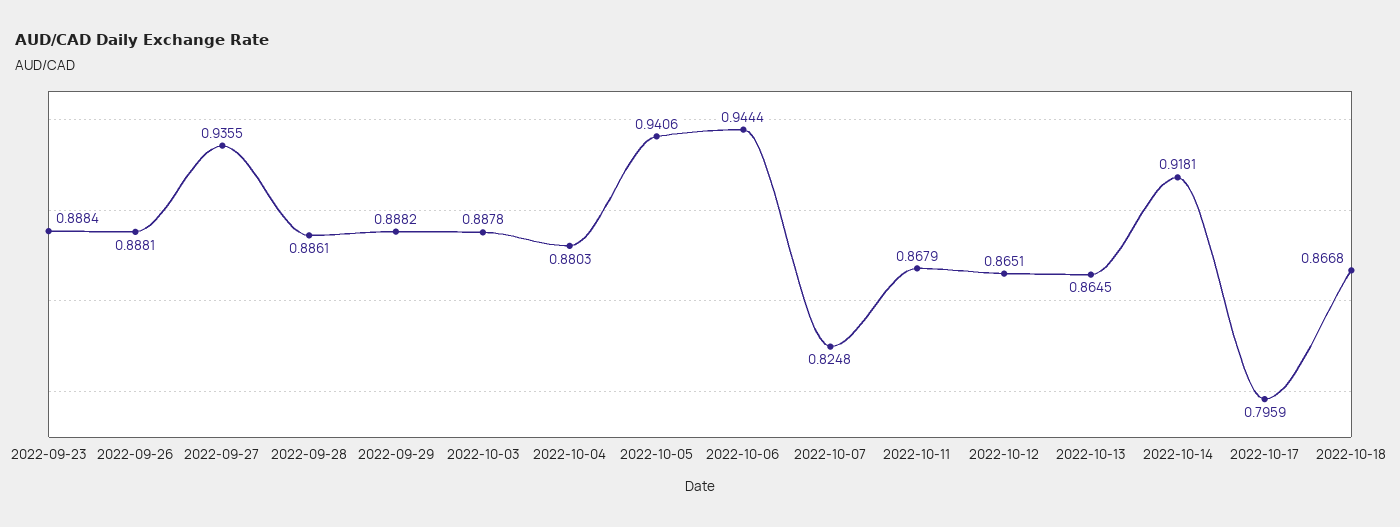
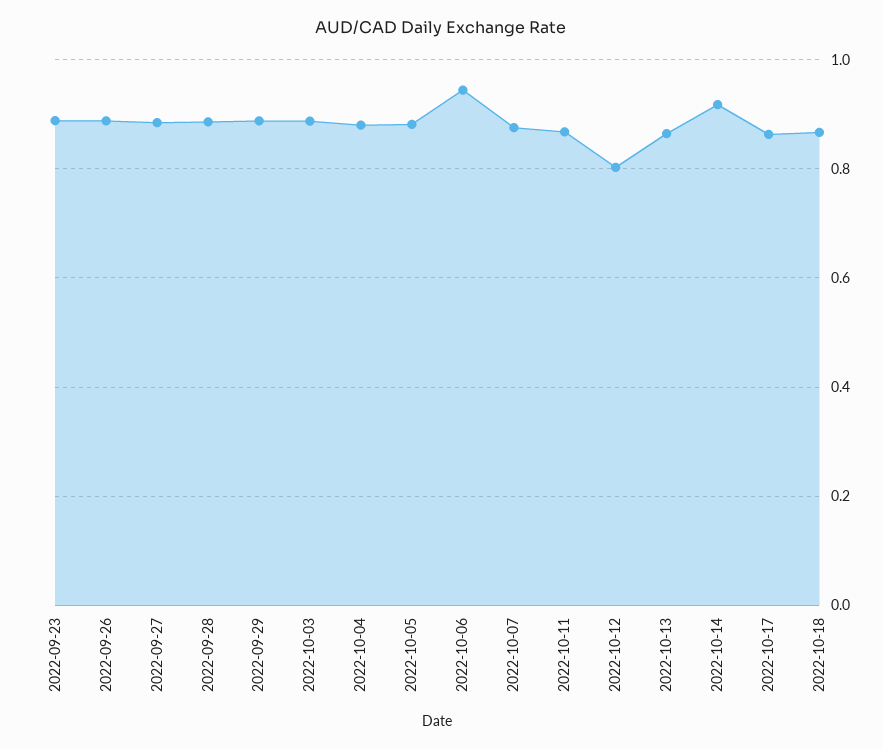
  {
    "2022-09-23": 0.8884,
    "2022-09-26": 0.8881,
-   "2022-09-27": 0.9355,
+   "2022-09-27": 0.88,
    "2022-09-28": 0.8861,
    "2022-09-29": 0.8882,
    "2022-10-03": 0.8878,
    "2022-10-04": 0.8803,
-   "2022-10-05": 0.9406,
+   "2022-10-05": 0.88,
    "2022-10-06": 0.9444,
-   "2022-10-07": 0.8248,
+   "2022-10-07": 0.88,
    "2022-10-11": 0.8679,
-   "2022-10-12": 0.8651,
+   "2022-10-12": 0.8,
    "2022-10-13": 0.8645,
    "2022-10-14": 0.9181,
-   "2022-10-17": 0.7959,
+   "2022-10-17": 0.86,
    "2022-10-18": 0.8668
  }

